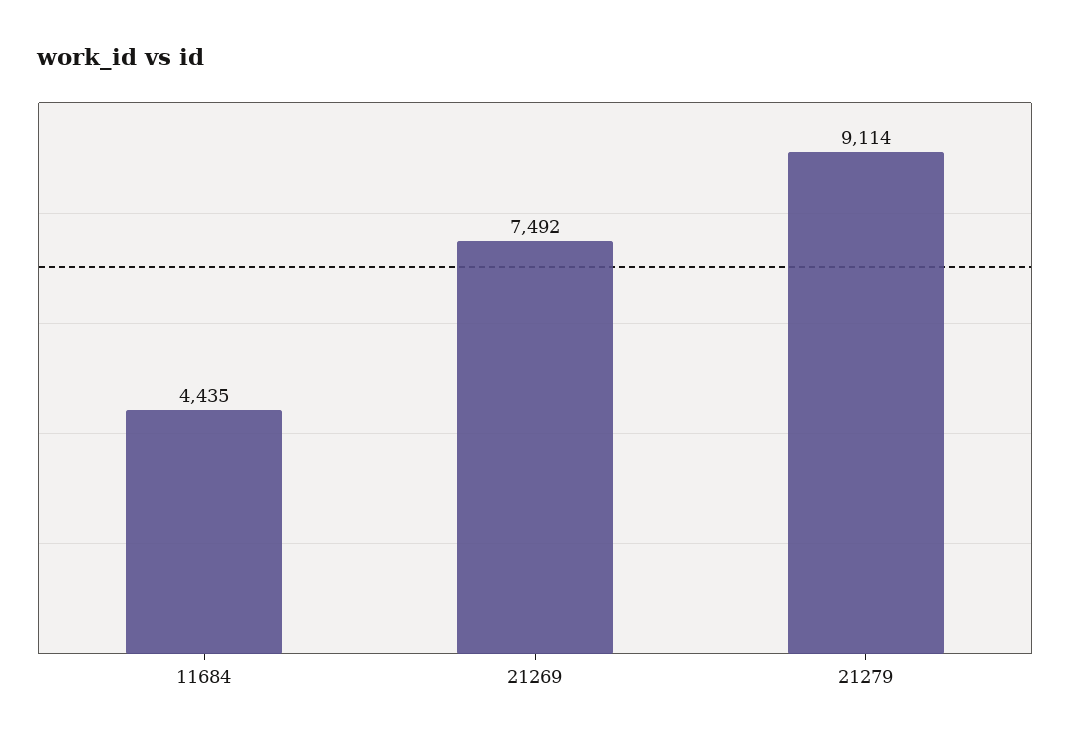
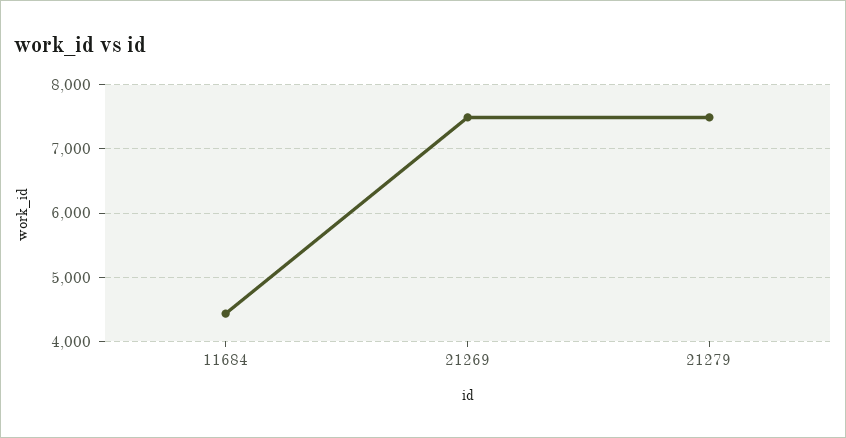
  {
    "11684": 4435,
    "21269": 7492,
-   "21279": 9114
+   "21279": 7500
  }

